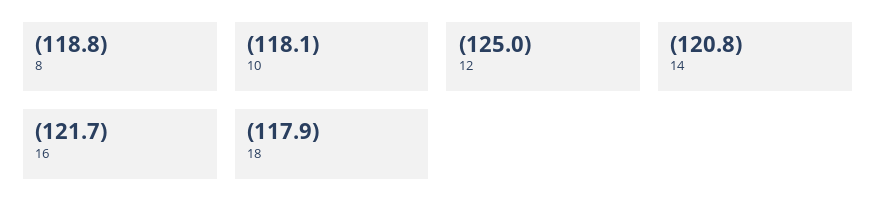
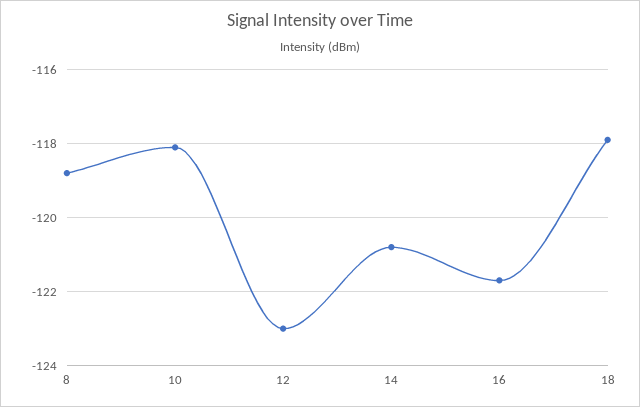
  {
    "8": -118.8,
    "10": -118.1,
-   "12": -125,
+   "12": -123,
    "14": -120.8,
    "16": -121.7,
    "18": -117.9
  }

